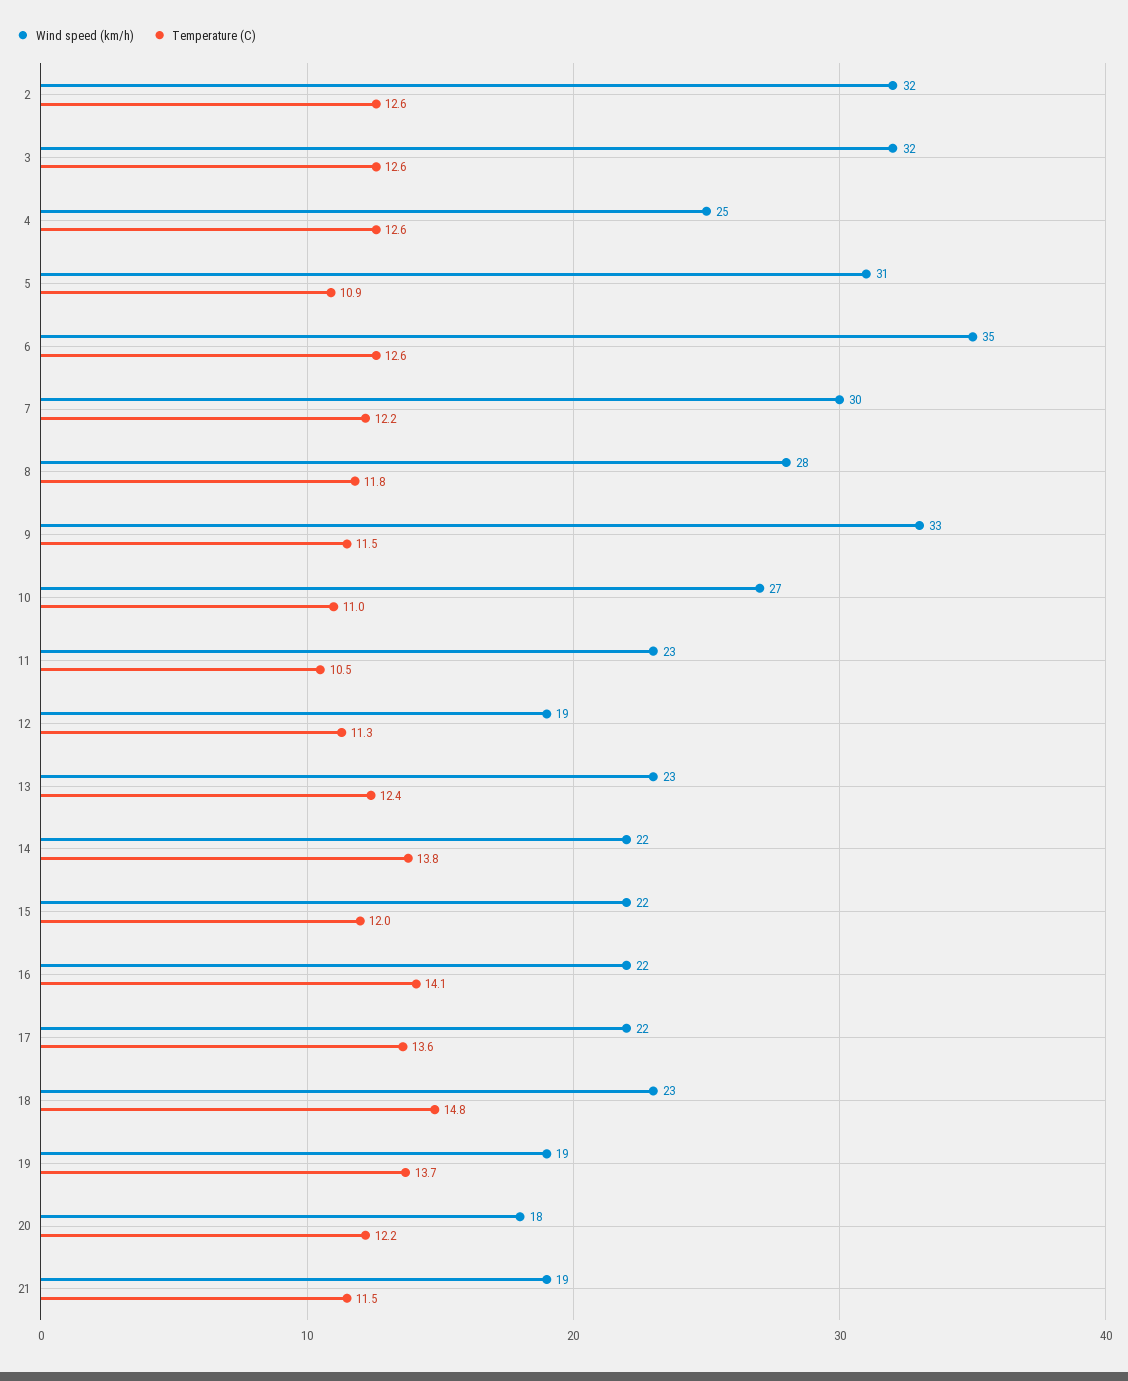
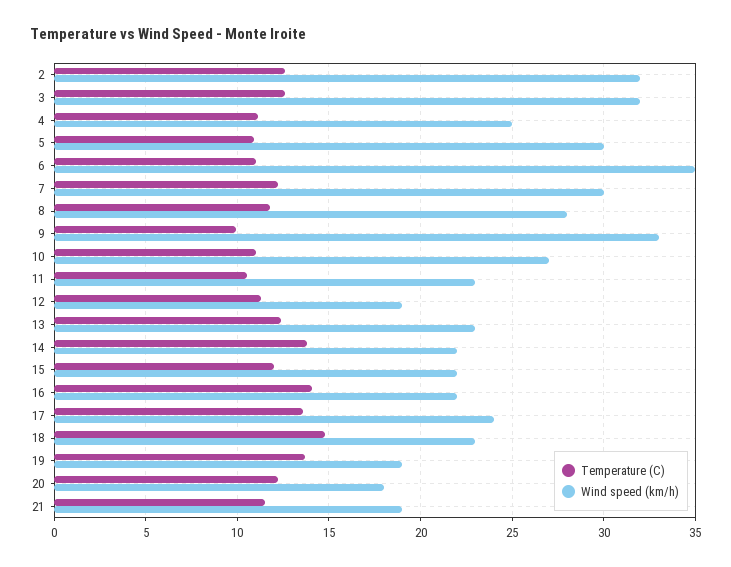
  {
    "Wind speed (km/h)": {
      "2": 32,
      "3": 32,
      "4": 25,
-     "5": 31,
+     "5": 30,
      "6": 35,
      "7": 30,
      "8": 28,
      "9": 33,
      "10": 27,
      "11": 23,
      "12": 19,
      "13": 23,
      "14": 22,
      "15": 22,
      "16": 22,
-     "17": 22,
+     "17": 24,
      "18": 23,
      "19": 19,
      "20": 18,
      "21": 19
    },
    "Temperature (C)": {
      "2": 12.6,
      "3": 12.6,
-     "4": 12.6,
+     "4": 11,
      "5": 10.9,
-     "6": 12.6,
+     "6": 11,
      "7": 12.2,
      "8": 11.8,
-     "9": 11.5,
+     "9": 10,
      "10": 11,
      "11": 10.5,
      "12": 11.3,
      "13": 12.4,
      "14": 13.8,
      "15": 12,
      "16": 14.1,
      "17": 13.6,
      "18": 14.8,
      "19": 13.7,
      "20": 12.2,
      "21": 11.5
    }
  }

